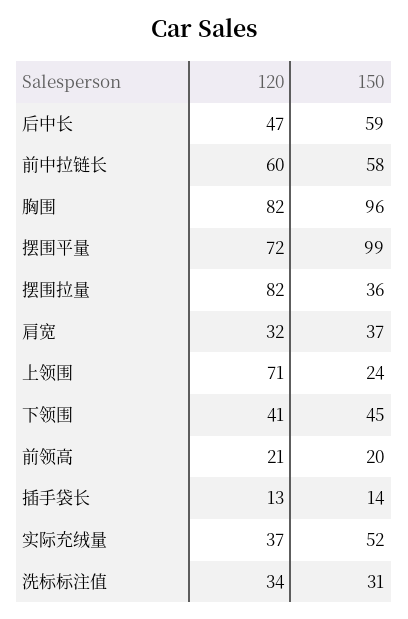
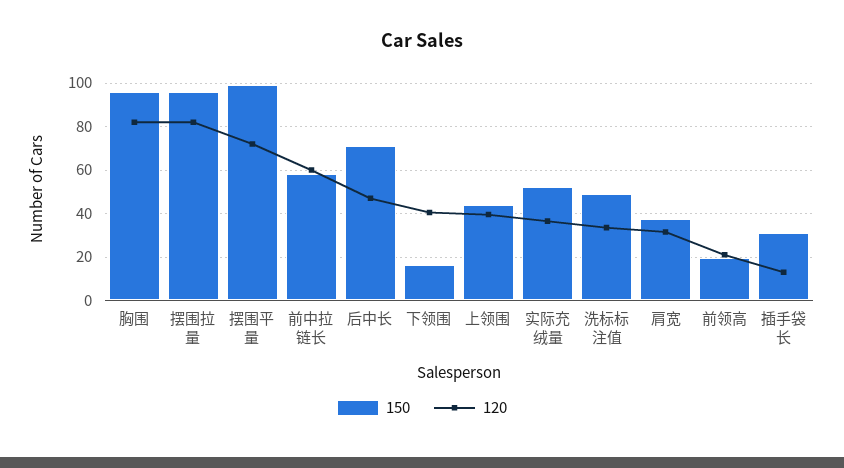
  {
    "120": {
      "后中长": 47,
      "前中拉链长": 60,
      "胸围": 82,
      "摆围平量": 72,
      "摆围拉量": 82,
      "肩宽": 32,
-     "上领围": 71,
+     "上领围": 40,
      "下领围": 41,
      "前领高": 21,
      "插手袋长": 13,
      "实际充绒量": 37,
      "洗标标注值": 34
    },
    "150": {
-     "后中长": 59,
+     "后中长": 70,
      "前中拉链长": 58,
      "胸围": 96,
      "摆围平量": 99,
-     "摆围拉量": 36,
+     "摆围拉量": 95,
      "肩宽": 37,
-     "上领围": 24,
+     "上领围": 45,
-     "下领围": 45,
+     "下领围": 15,
      "前领高": 20,
-     "插手袋长": 14,
+     "插手袋长": 30,
      "实际充绒量": 52,
-     "洗标标注值": 31
+     "洗标标注值": 50
    }
  }

